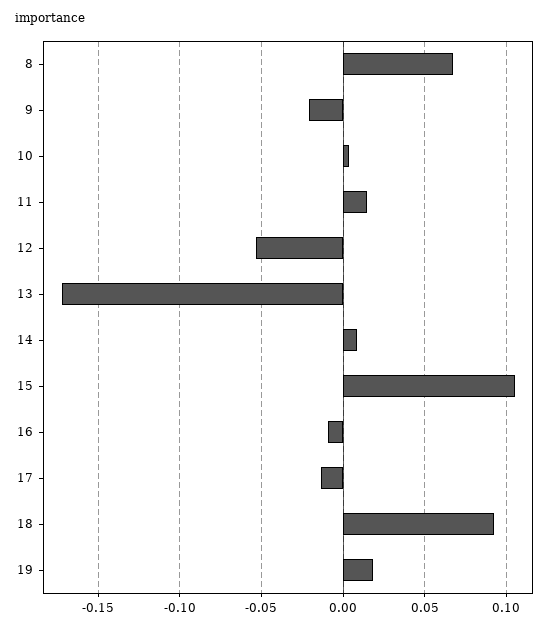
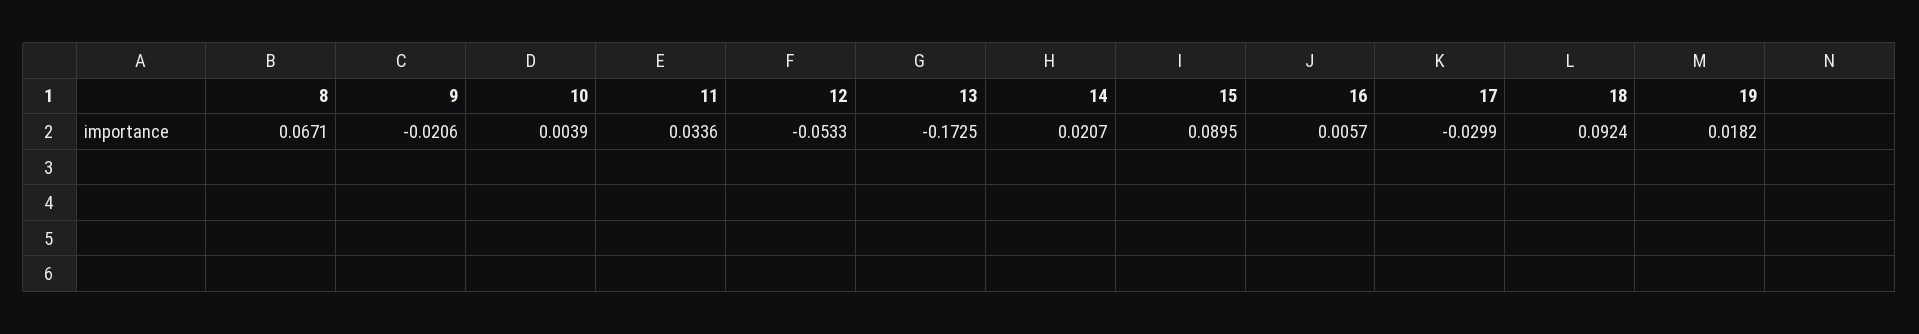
  {
    "8": 0.0671,
    "9": -0.0206,
    "10": 0.0039,
-   "11": 0.015,
+   "11": 0.0336,
    "12": -0.0533,
    "13": -0.1725,
-   "14": 0.01,
+   "14": 0.0207,
-   "15": 0.105,
+   "15": 0.0895,
-   "16": -0.01,
+   "16": 0.0057,
-   "17": -0.015,
+   "17": -0.0299,
    "18": 0.0924,
    "19": 0.0182
  }

